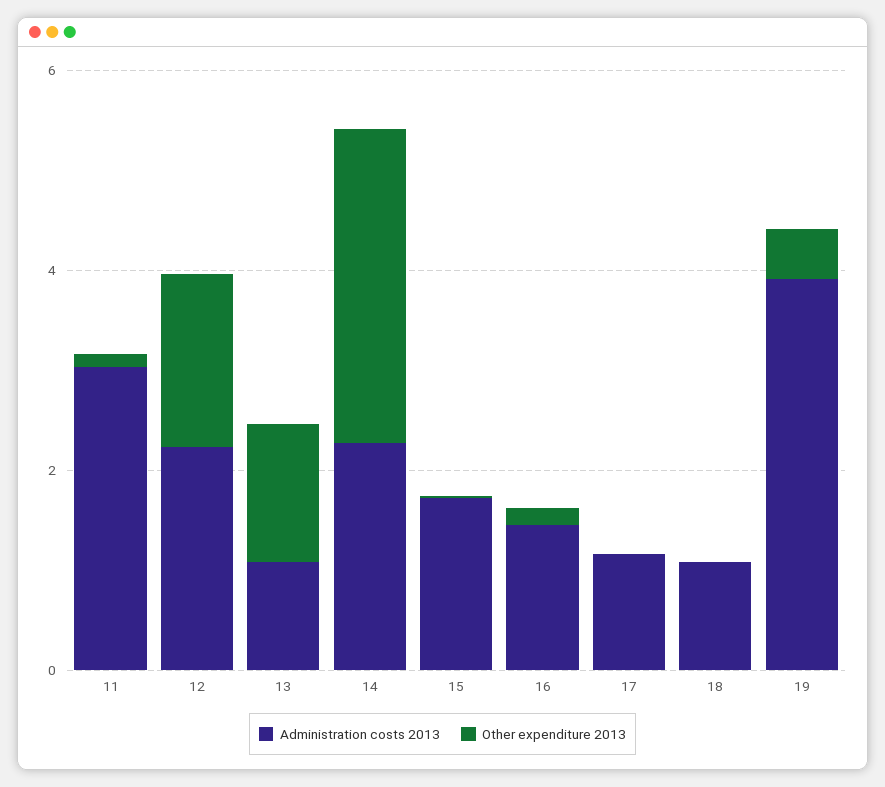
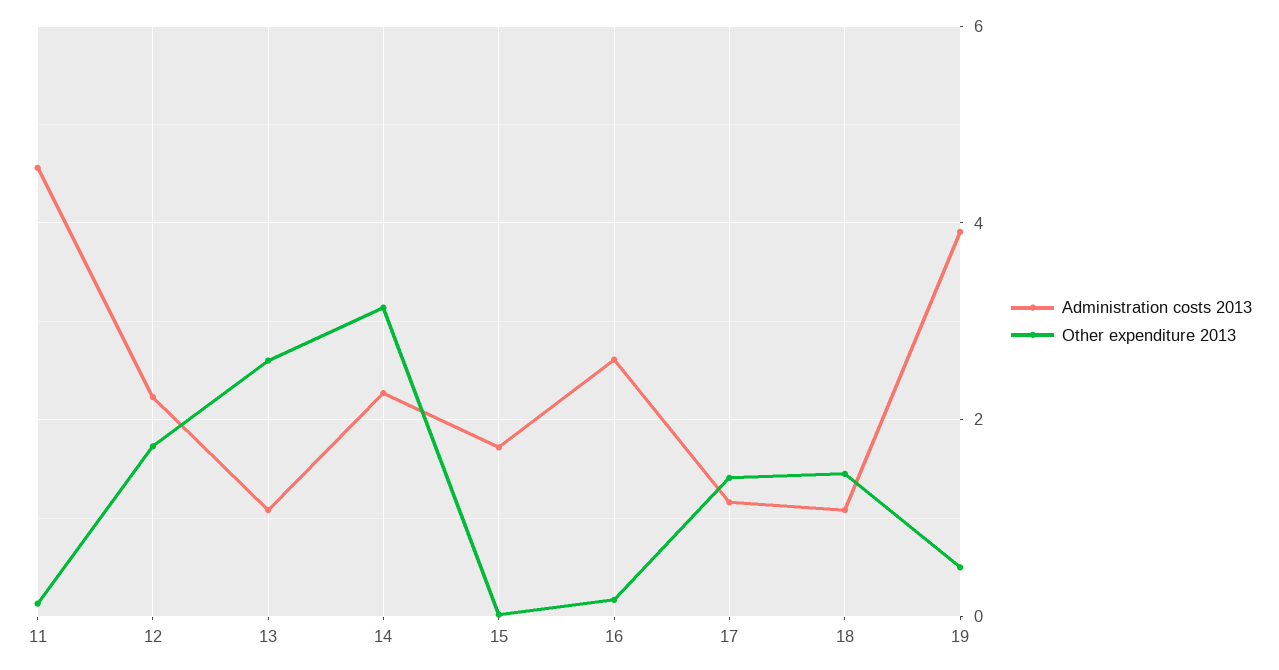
  {
    "Administration costs 2013": {
-     "11": 3,
+     "11": 4.6,
      "12": 2.2,
      "13": 1,
      "14": 2.2,
      "15": 1.8,
-     "16": 1.5,
+     "16": 2.6,
      "17": 1.2,
      "18": 1,
      "19": 4
    },
    "Other expenditure 2013": {
      "11": 0.2,
      "12": 1.8,
-     "13": 1.5,
+     "13": 2.6,
      "14": 3.2,
      "15": 0,
      "16": 0.2,
-     "17": 0,
+     "17": 1.4,
-     "18": 0,
+     "18": 1.4,
      "19": 0.6
    }
  }

